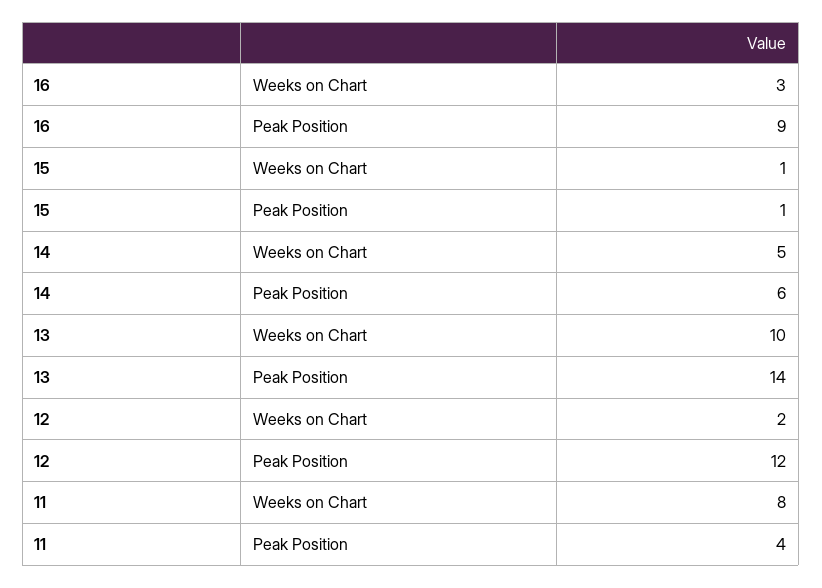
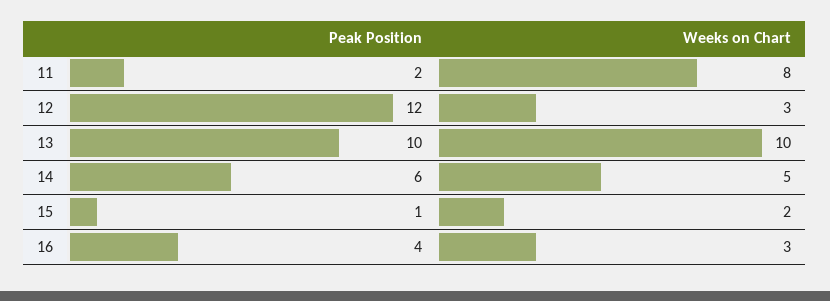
  {
    "16": {
      "Weeks on Chart": 3,
-     "Peak Position": 9
+     "Peak Position": 4
    },
    "15": {
-     "Weeks on Chart": 1,
+     "Weeks on Chart": 2,
      "Peak Position": 1
    },
    "14": {
      "Weeks on Chart": 5,
      "Peak Position": 6
    },
    "13": {
      "Weeks on Chart": 10,
-     "Peak Position": 14
+     "Peak Position": 10
    },
    "12": {
-     "Weeks on Chart": 2,
+     "Weeks on Chart": 3,
      "Peak Position": 12
    },
    "11": {
      "Weeks on Chart": 8,
-     "Peak Position": 4
+     "Peak Position": 2
    }
  }

